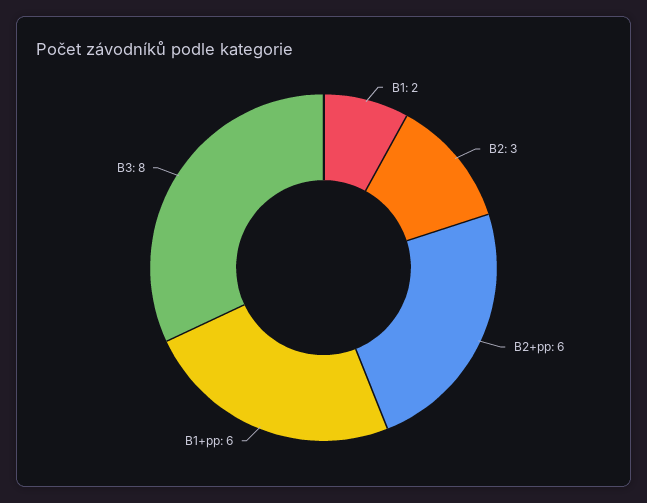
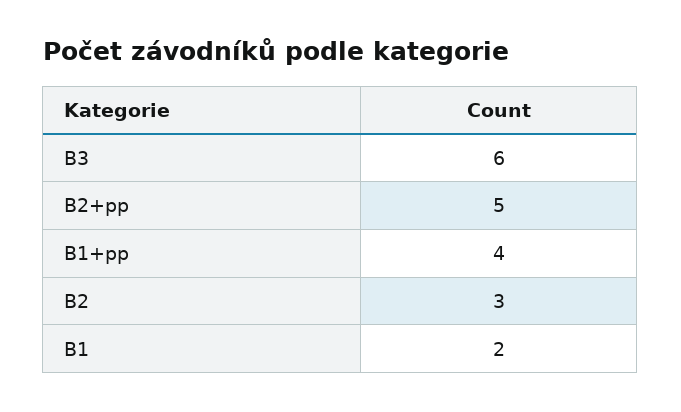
  {
    "B1": 2,
    "B2": 3,
-   "B2+pp": 6,
+   "B2+pp": 5,
-   "B1+pp": 6,
+   "B1+pp": 4,
-   "B3": 8
+   "B3": 6
  }

